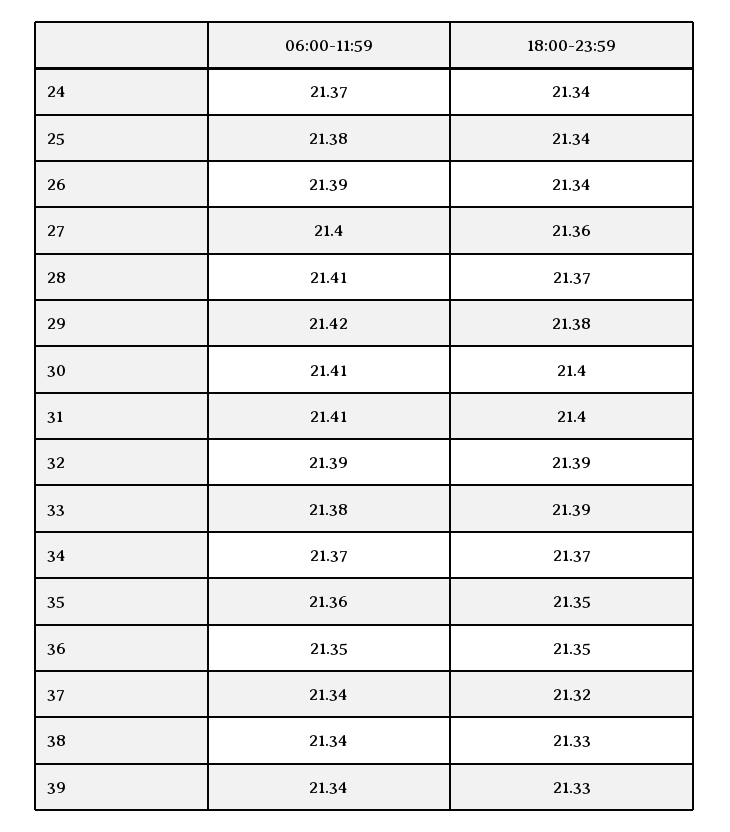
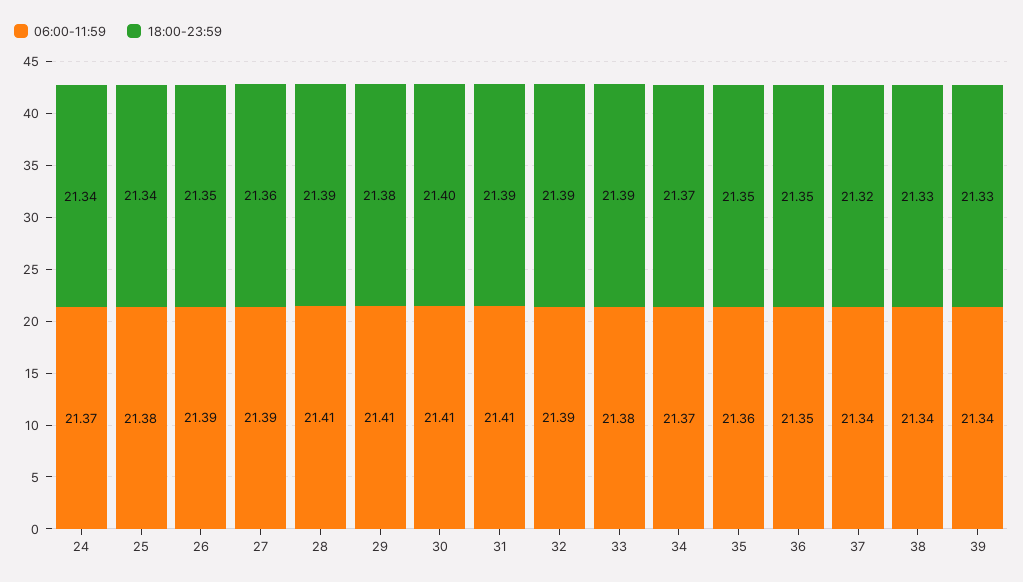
  {
    "06:00-11:59": {
      "24": 21.37,
      "25": 21.38,
      "26": 21.39,
-     "27": 21.4,
+     "27": 21.39,
      "28": 21.41,
-     "29": 21.42,
+     "29": 21.41,
      "30": 21.41,
      "31": 21.41,
      "32": 21.39,
      "33": 21.38,
      "34": 21.37,
      "35": 21.36,
      "36": 21.35,
      "37": 21.34,
      "38": 21.34,
      "39": 21.34
    },
    "18:00-23:59": {
      "24": 21.34,
      "25": 21.34,
-     "26": 21.34,
+     "26": 21.35,
      "27": 21.36,
-     "28": 21.37,
+     "28": 21.39,
      "29": 21.38,
      "30": 21.4,
-     "31": 21.4,
+     "31": 21.39,
      "32": 21.39,
      "33": 21.39,
      "34": 21.37,
      "35": 21.35,
      "36": 21.35,
      "37": 21.32,
      "38": 21.33,
      "39": 21.33
    }
  }

